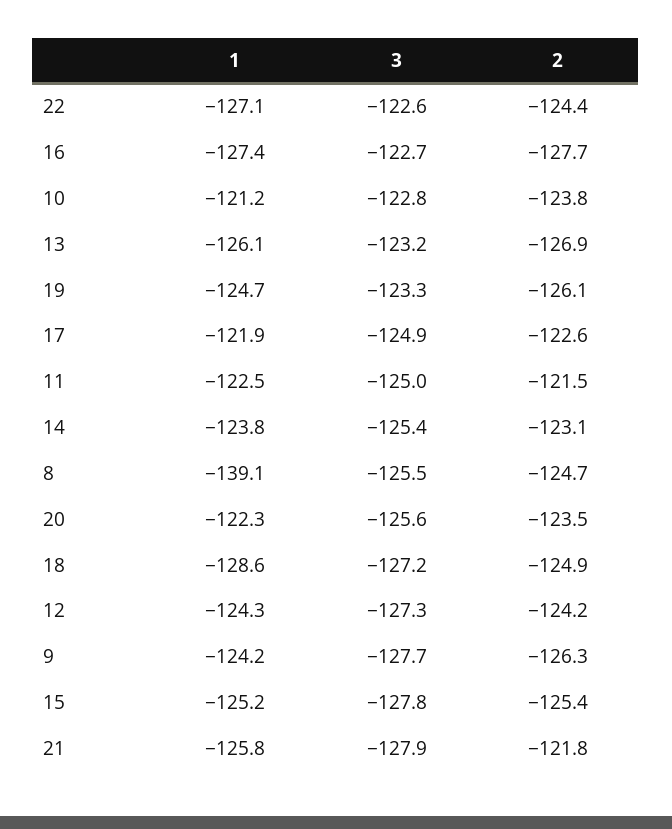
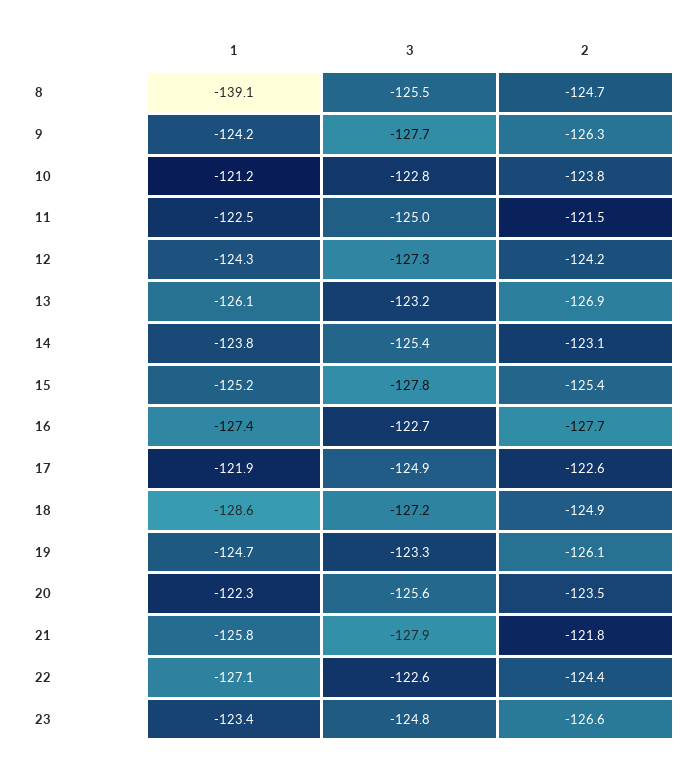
  {
    "1": {
      "22": -127.1,
      "16": -127.4,
      "10": -121.2,
      "13": -126.1,
      "19": -124.7,
      "17": -121.9,
      "11": -122.5,
      "14": -123.8,
      "8": -139.1,
      "20": -122.3,
      "18": -128.6,
      "12": -124.3,
      "9": -124.2,
      "15": -125.2,
-     "21": -125.8
+     "21": -125.8,
+     "23": -123.4
    },
    "3": {
      "22": -122.6,
      "16": -122.7,
      "10": -122.8,
      "13": -123.2,
      "19": -123.3,
      "17": -124.9,
      "11": -125,
      "14": -125.4,
      "8": -125.5,
      "20": -125.6,
      "18": -127.2,
      "12": -127.3,
      "9": -127.7,
      "15": -127.8,
-     "21": -127.9
+     "21": -127.9,
+     "23": -124.8
    },
    "2": {
      "22": -124.4,
      "16": -127.7,
      "10": -123.8,
      "13": -126.9,
      "19": -126.1,
      "17": -122.6,
      "11": -121.5,
      "14": -123.1,
      "8": -124.7,
      "20": -123.5,
      "18": -124.9,
      "12": -124.2,
      "9": -126.3,
      "15": -125.4,
-     "21": -121.8
+     "21": -121.8,
+     "23": -126.6
    }
  }

